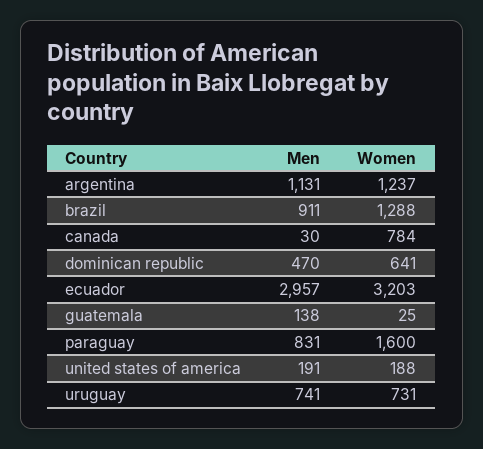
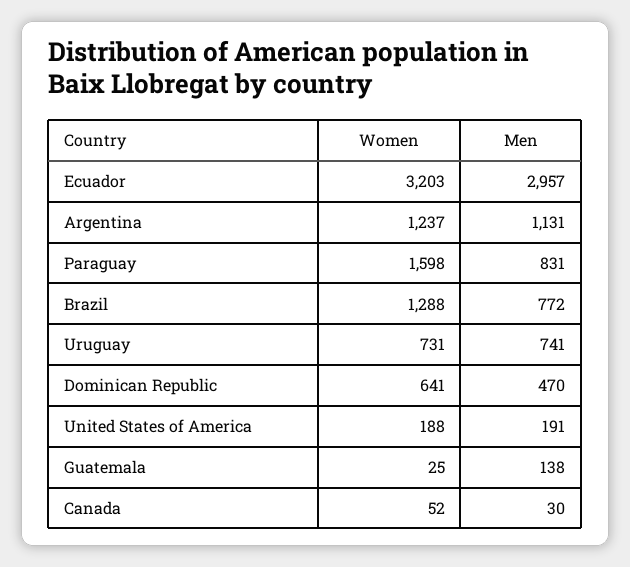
  {
    "Men": {
      "argentina": 1131,
-     "brazil": 911,
+     "brazil": 772,
      "canada": 30,
      "dominican republic": 470,
      "ecuador": 2957,
      "guatemala": 138,
      "paraguay": 831,
      "united states of america": 191,
      "uruguay": 741
    },
    "Women": {
      "argentina": 1237,
      "brazil": 1288,
-     "canada": 784,
+     "canada": 52,
      "dominican republic": 641,
      "ecuador": 3203,
      "guatemala": 25,
-     "paraguay": 1600,
+     "paraguay": 1598,
      "united states of america": 188,
      "uruguay": 731
    }
  }

